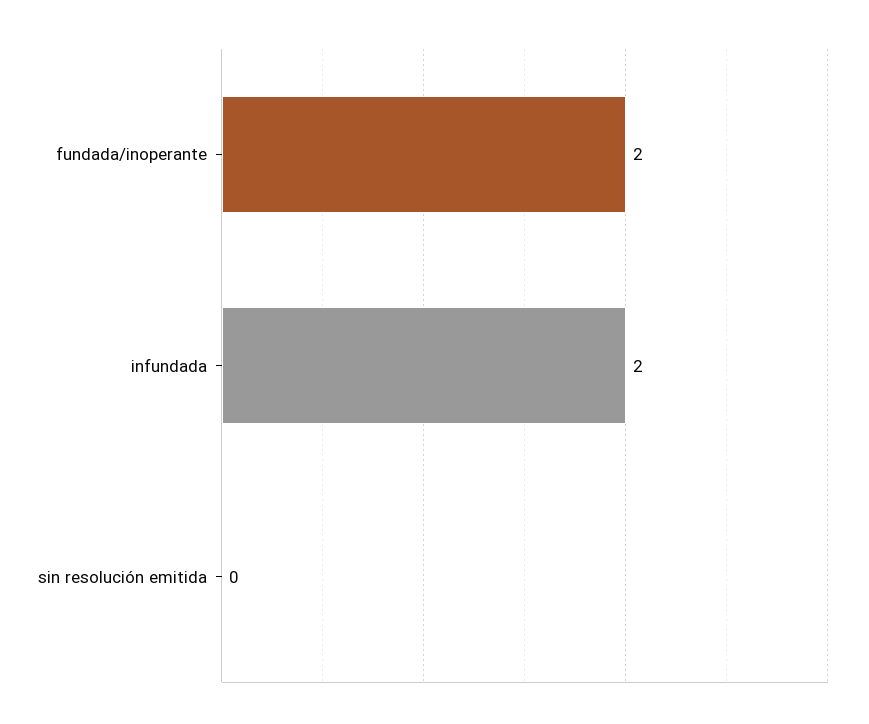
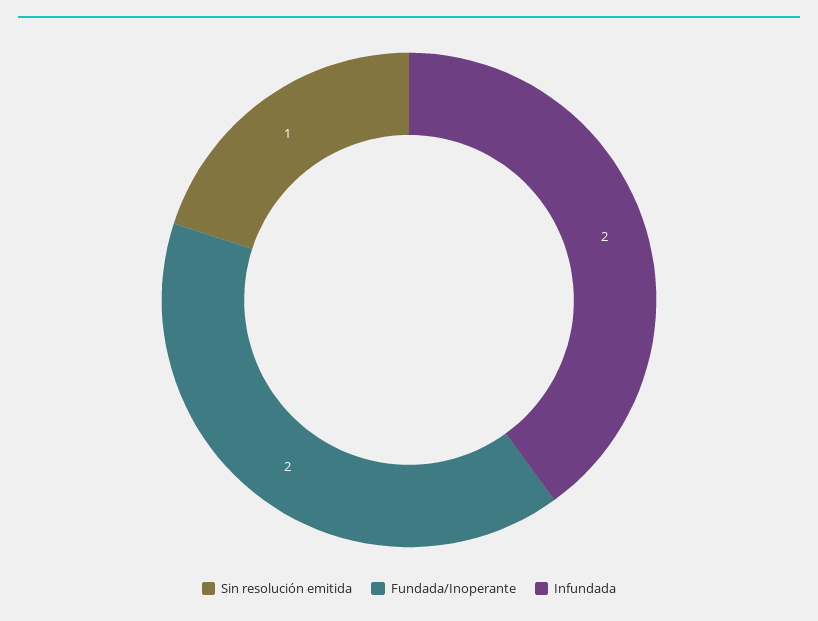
  {
    "fundada/inoperante": 2,
    "infundada": 2,
-   "sin resolución emitida": 0
+   "sin resolución emitida": 1
  }

